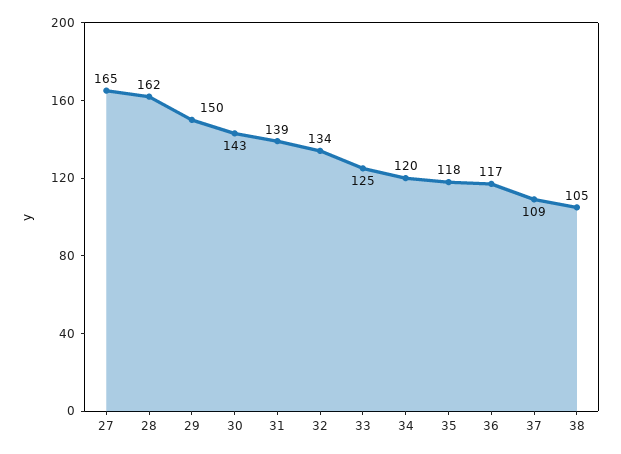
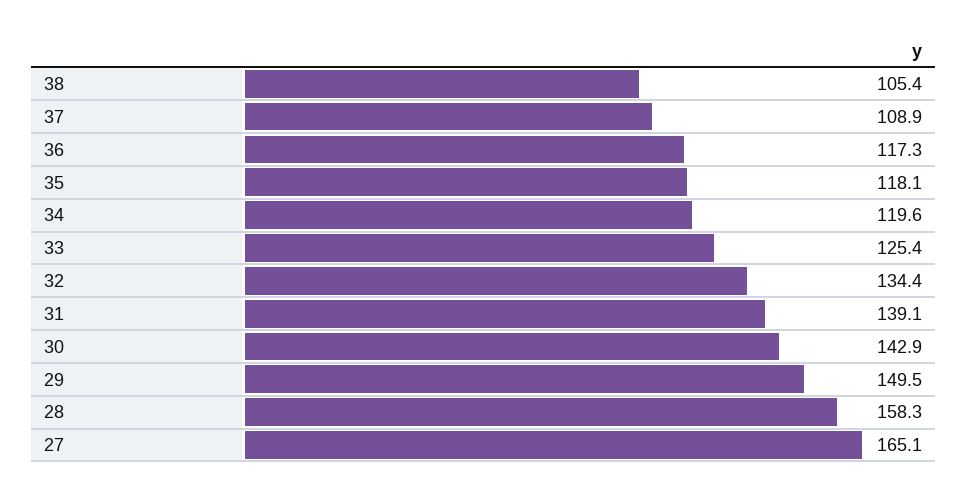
  {
    "27": 165.1,
-   "28": 162,
+   "28": 158.3,
    "29": 149.5,
    "30": 142.9,
    "31": 139.1,
    "32": 134.4,
    "33": 125.4,
    "34": 119.6,
    "35": 118.1,
    "36": 117.3,
    "37": 108.9,
    "38": 105.4
  }

